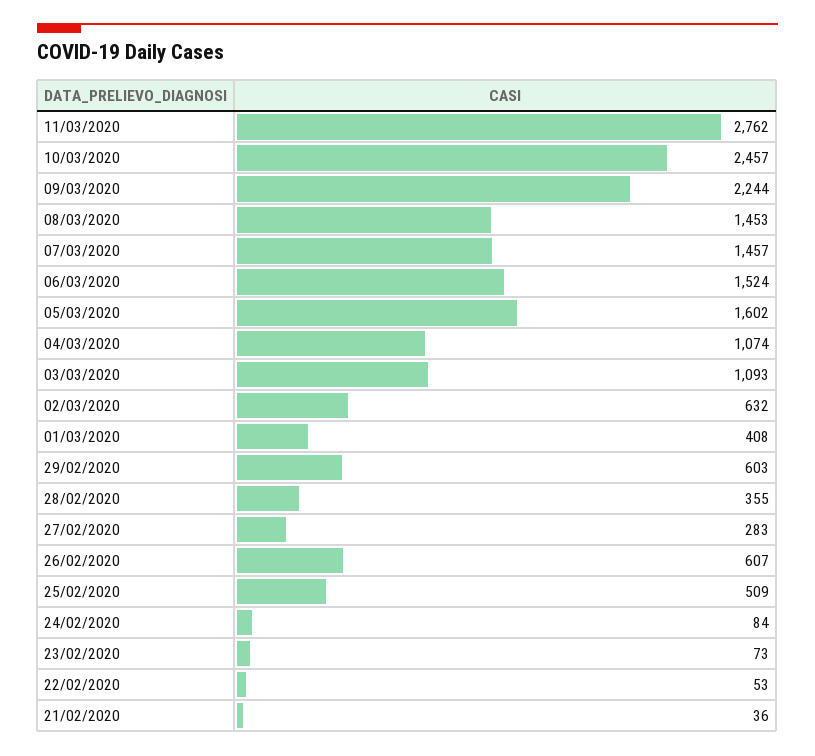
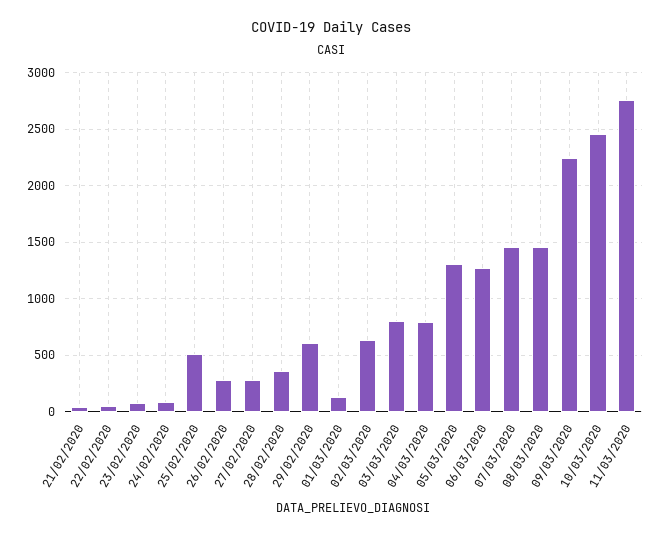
  {
    "11/03/2020": 2762,
    "10/03/2020": 2457,
    "09/03/2020": 2244,
    "08/03/2020": 1453,
    "07/03/2020": 1457,
-   "06/03/2020": 1524,
+   "06/03/2020": 1300,
-   "05/03/2020": 1602,
+   "05/03/2020": 1300,
-   "04/03/2020": 1074,
+   "04/03/2020": 800,
-   "03/03/2020": 1093,
+   "03/03/2020": 800,
    "02/03/2020": 632,
-   "01/03/2020": 408,
+   "01/03/2020": 100,
    "29/02/2020": 603,
    "28/02/2020": 355,
    "27/02/2020": 283,
-   "26/02/2020": 607,
+   "26/02/2020": 300,
    "25/02/2020": 509,
    "24/02/2020": 84,
    "23/02/2020": 73,
    "22/02/2020": 53,
    "21/02/2020": 36
  }

